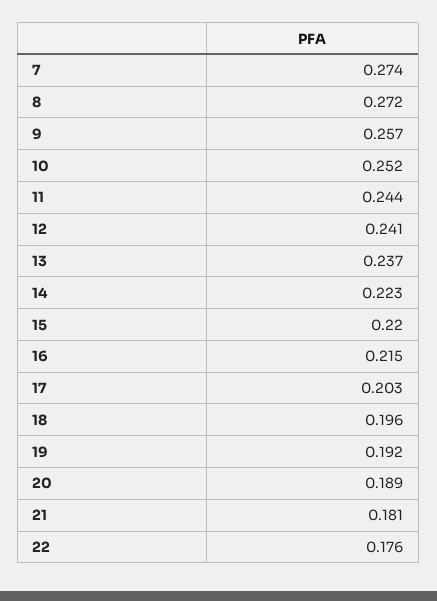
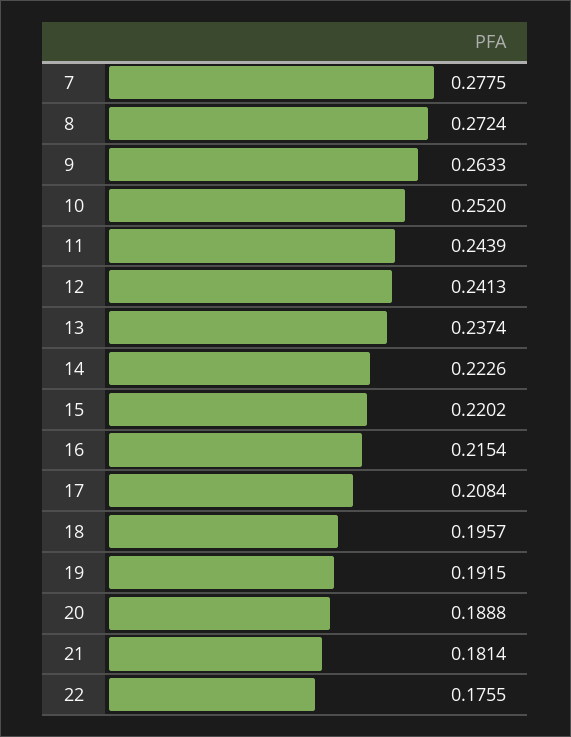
  {
-   "7": 0.274,
+   "7": 0.2775,
    "8": 0.2724,
-   "9": 0.257,
+   "9": 0.2633,
    "10": 0.252,
    "11": 0.2439,
    "12": 0.2413,
    "13": 0.2374,
    "14": 0.2226,
    "15": 0.2202,
    "16": 0.2154,
-   "17": 0.203,
+   "17": 0.2084,
    "18": 0.1957,
    "19": 0.1915,
    "20": 0.1888,
    "21": 0.1814,
    "22": 0.1755
  }

